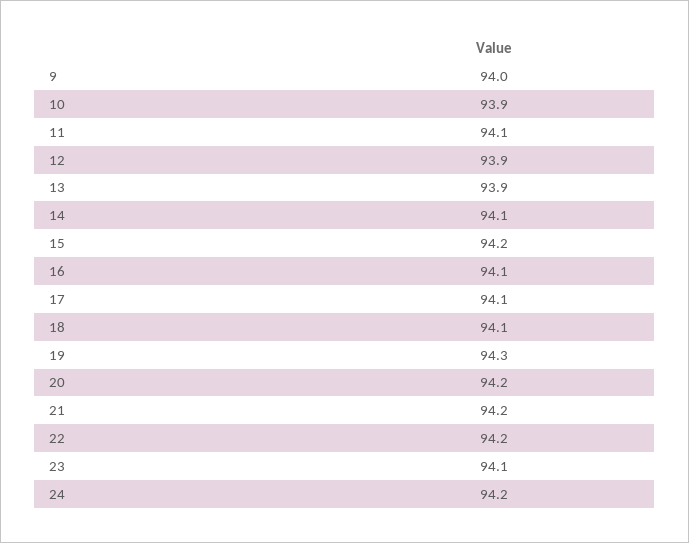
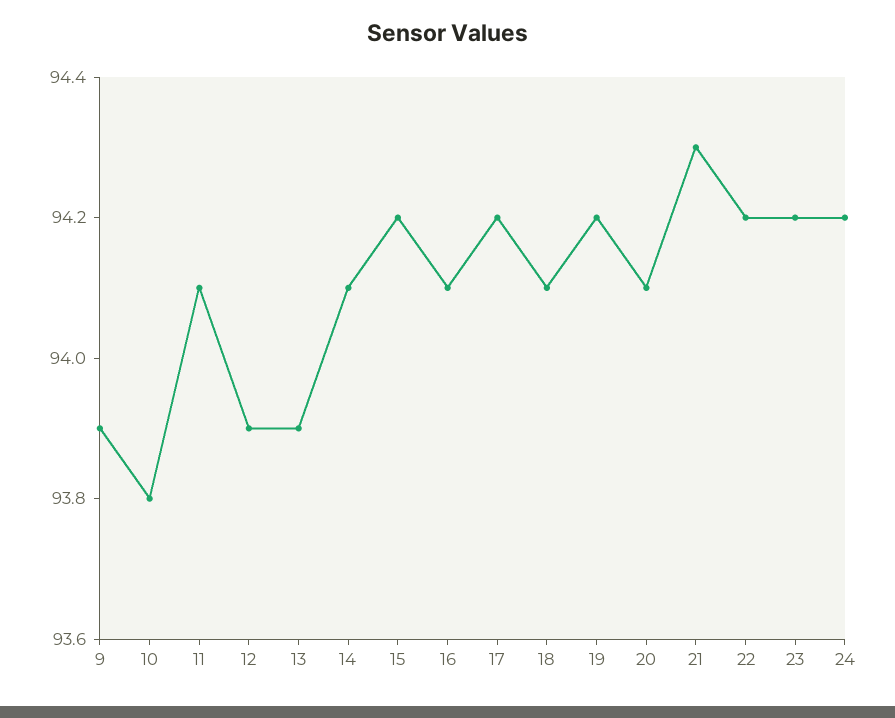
  {
-   "9": 94,
+   "9": 93.9,
-   "10": 93.9,
+   "10": 93.8,
    "11": 94.1,
    "12": 93.9,
    "13": 93.9,
    "14": 94.1,
    "15": 94.2,
    "16": 94.1,
-   "17": 94.1,
+   "17": 94.2,
    "18": 94.1,
-   "19": 94.3,
+   "19": 94.2,
-   "20": 94.2,
+   "20": 94.1,
-   "21": 94.2,
+   "21": 94.3,
    "22": 94.2,
-   "23": 94.1,
+   "23": 94.2,
    "24": 94.2
  }

